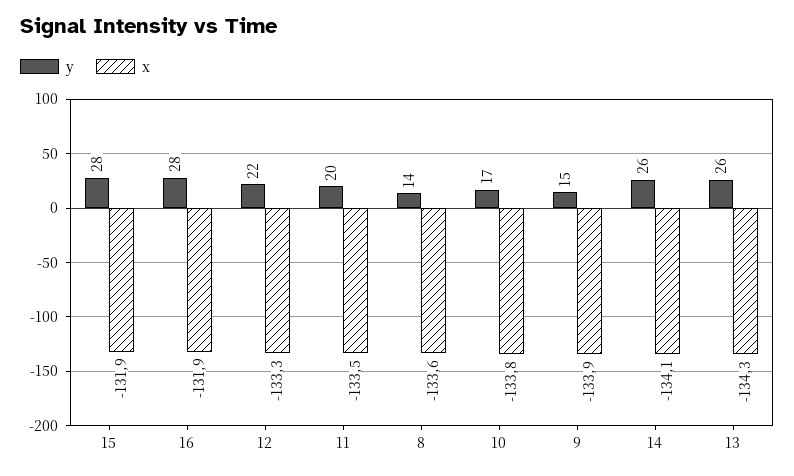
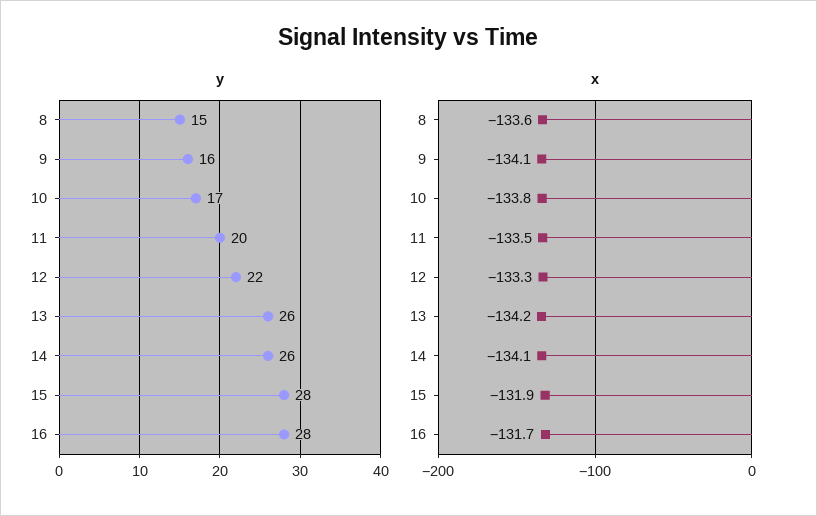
  {
    "y": {
      "15": 28,
      "16": 28,
      "12": 22,
      "11": 20,
-     "8": 14,
+     "8": 15,
      "10": 17,
-     "9": 15,
+     "9": 16,
      "14": 26,
      "13": 26
    },
    "x": {
      "15": -131.9,
-     "16": -131.9,
+     "16": -131.7,
      "12": -133.3,
      "11": -133.5,
      "8": -133.6,
      "10": -133.8,
-     "9": -133.9,
+     "9": -134.1,
      "14": -134.1,
-     "13": -134.3
+     "13": -134.2
    }
  }

